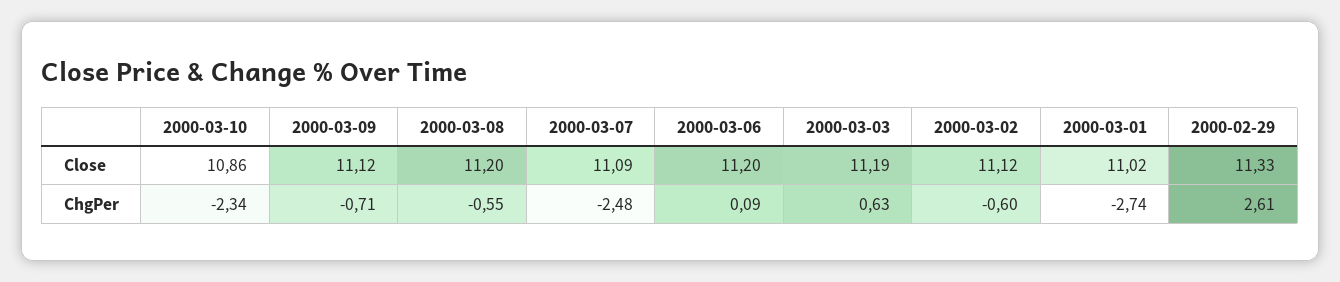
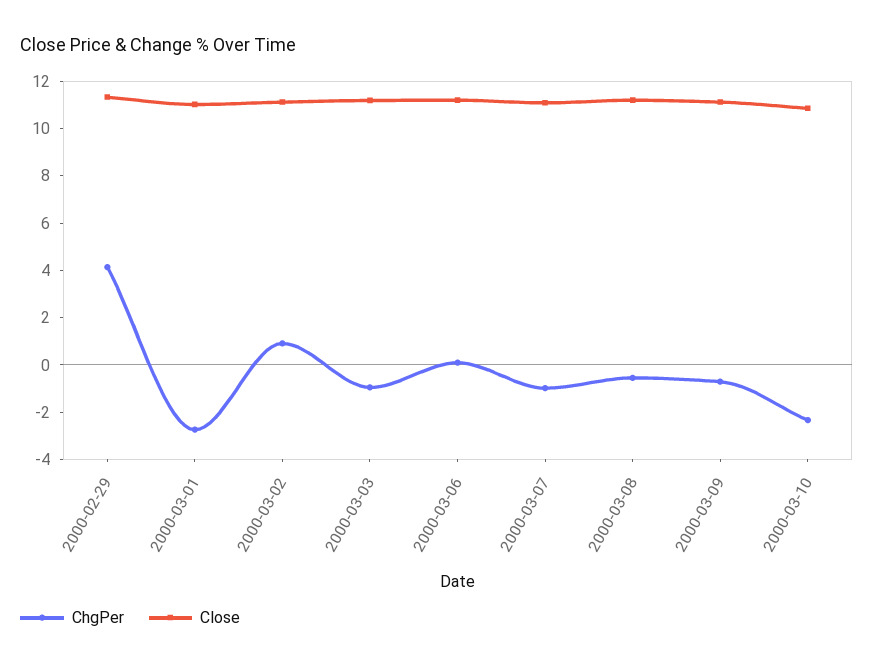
  {
    "Close": {
      "2000-03-10": 10.86,
      "2000-03-09": 11.12,
      "2000-03-08": 11.2,
      "2000-03-07": 11.09,
      "2000-03-06": 11.2,
      "2000-03-03": 11.19,
      "2000-03-02": 11.12,
      "2000-03-01": 11.02,
      "2000-02-29": 11.33
    },
    "ChgPer": {
      "2000-03-10": -2.34,
      "2000-03-09": -0.71,
      "2000-03-08": -0.55,
-     "2000-03-07": -2.48,
+     "2000-03-07": -1,
      "2000-03-06": 0.09,
-     "2000-03-03": 0.63,
+     "2000-03-03": -1,
-     "2000-03-02": -0.6,
+     "2000-03-02": 1,
      "2000-03-01": -2.74,
-     "2000-02-29": 2.61
+     "2000-02-29": 4
    }
  }

